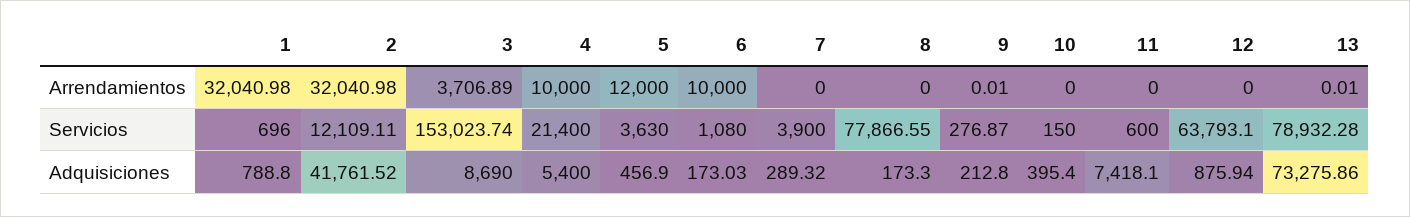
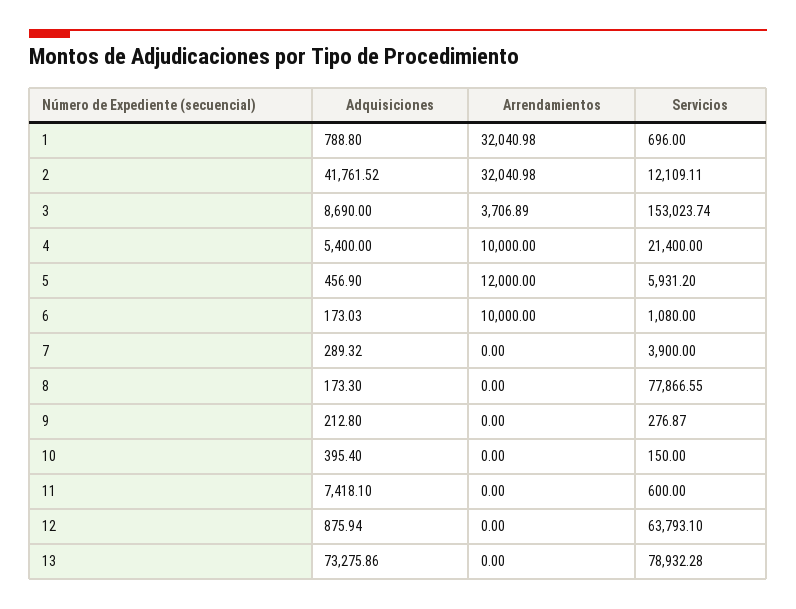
  {
    "1": {
      "Arrendamientos": 32040.98,
      "Servicios": 696,
      "Adquisiciones": 788.8
    },
    "2": {
      "Arrendamientos": 32040.98,
      "Servicios": 12109.11,
      "Adquisiciones": 41761.52
    },
    "3": {
      "Arrendamientos": 3706.89,
      "Servicios": 153023.74,
      "Adquisiciones": 8690
    },
    "4": {
      "Arrendamientos": 10000,
      "Servicios": 21400,
      "Adquisiciones": 5400
    },
    "5": {
      "Arrendamientos": 12000,
-     "Servicios": 3630,
+     "Servicios": 5931.2,
      "Adquisiciones": 456.9
    },
    "6": {
      "Arrendamientos": 10000,
      "Servicios": 1080,
      "Adquisiciones": 173.03
    },
    "7": {
      "Arrendamientos": 0,
      "Servicios": 3900,
      "Adquisiciones": 289.32
    },
    "8": {
      "Arrendamientos": 0,
      "Servicios": 77866.55,
      "Adquisiciones": 173.3
    },
    "9": {
-     "Arrendamientos": 0.01,
+     "Arrendamientos": 0,
      "Servicios": 276.87,
      "Adquisiciones": 212.8
    },
    "10": {
      "Arrendamientos": 0,
      "Servicios": 150,
      "Adquisiciones": 395.4
    },
    "11": {
      "Arrendamientos": 0,
      "Servicios": 600,
      "Adquisiciones": 7418.1
    },
    "12": {
      "Arrendamientos": 0,
      "Servicios": 63793.1,
      "Adquisiciones": 875.94
    },
    "13": {
-     "Arrendamientos": 0.01,
+     "Arrendamientos": 0,
      "Servicios": 78932.28,
      "Adquisiciones": 73275.86
    }
  }

